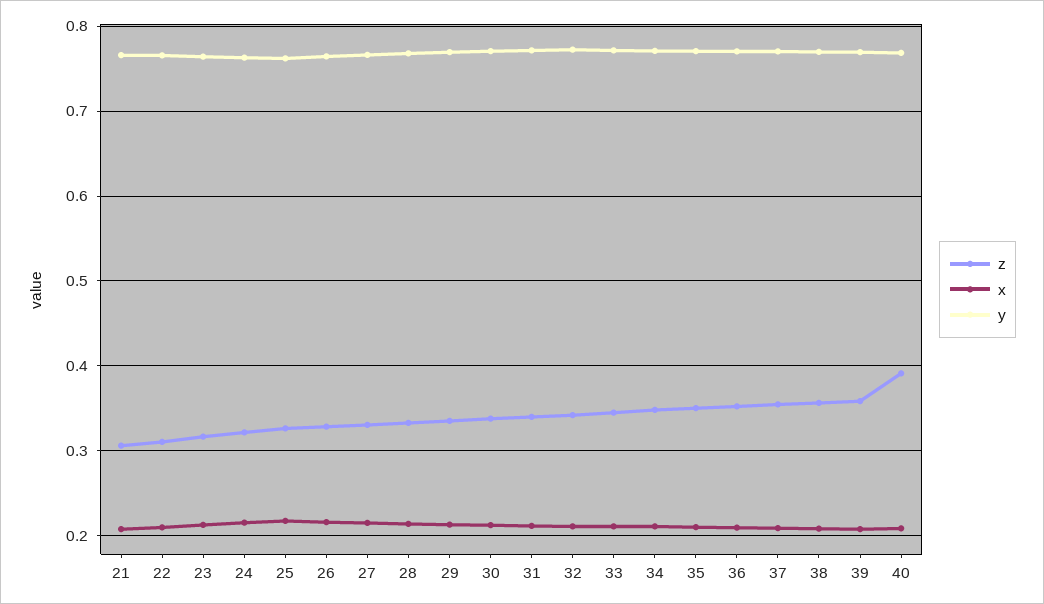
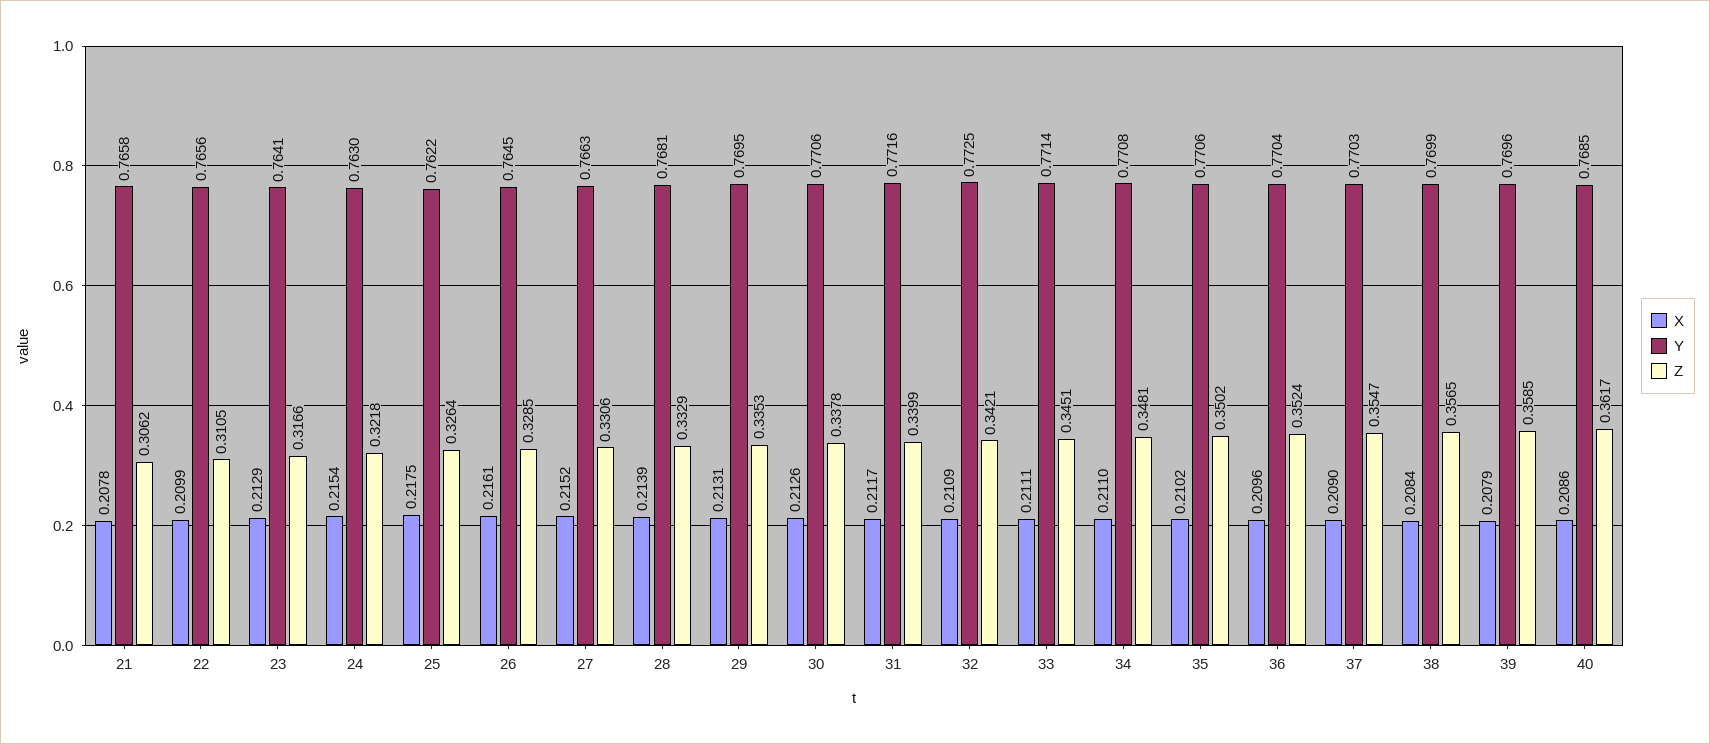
  {
    "z": {
      "21": 0.3062,
      "22": 0.3105,
      "23": 0.3166,
      "24": 0.3218,
      "25": 0.3264,
      "26": 0.3285,
      "27": 0.3306,
      "28": 0.3329,
      "29": 0.3353,
      "30": 0.3378,
      "31": 0.3399,
      "32": 0.3421,
      "33": 0.3451,
      "34": 0.3481,
      "35": 0.3502,
      "36": 0.3524,
      "37": 0.3547,
      "38": 0.3565,
      "39": 0.3585,
-     "40": 0.39
+     "40": 0.3617
    },
    "x": {
      "21": 0.2078,
      "22": 0.2099,
      "23": 0.2129,
      "24": 0.2154,
      "25": 0.2175,
      "26": 0.2161,
      "27": 0.2152,
      "28": 0.2139,
      "29": 0.2131,
      "30": 0.2126,
      "31": 0.2117,
      "32": 0.2109,
      "33": 0.2111,
      "34": 0.211,
      "35": 0.2102,
      "36": 0.2096,
      "37": 0.209,
      "38": 0.2084,
      "39": 0.2079,
      "40": 0.2086
    },
    "y": {
      "21": 0.7658,
      "22": 0.7656,
      "23": 0.7641,
      "24": 0.763,
      "25": 0.7622,
      "26": 0.7645,
      "27": 0.7663,
      "28": 0.7681,
      "29": 0.7695,
      "30": 0.7706,
      "31": 0.7716,
      "32": 0.7725,
      "33": 0.7714,
      "34": 0.7708,
      "35": 0.7706,
      "36": 0.7704,
      "37": 0.7703,
      "38": 0.7699,
      "39": 0.7696,
      "40": 0.7685
    }
  }

